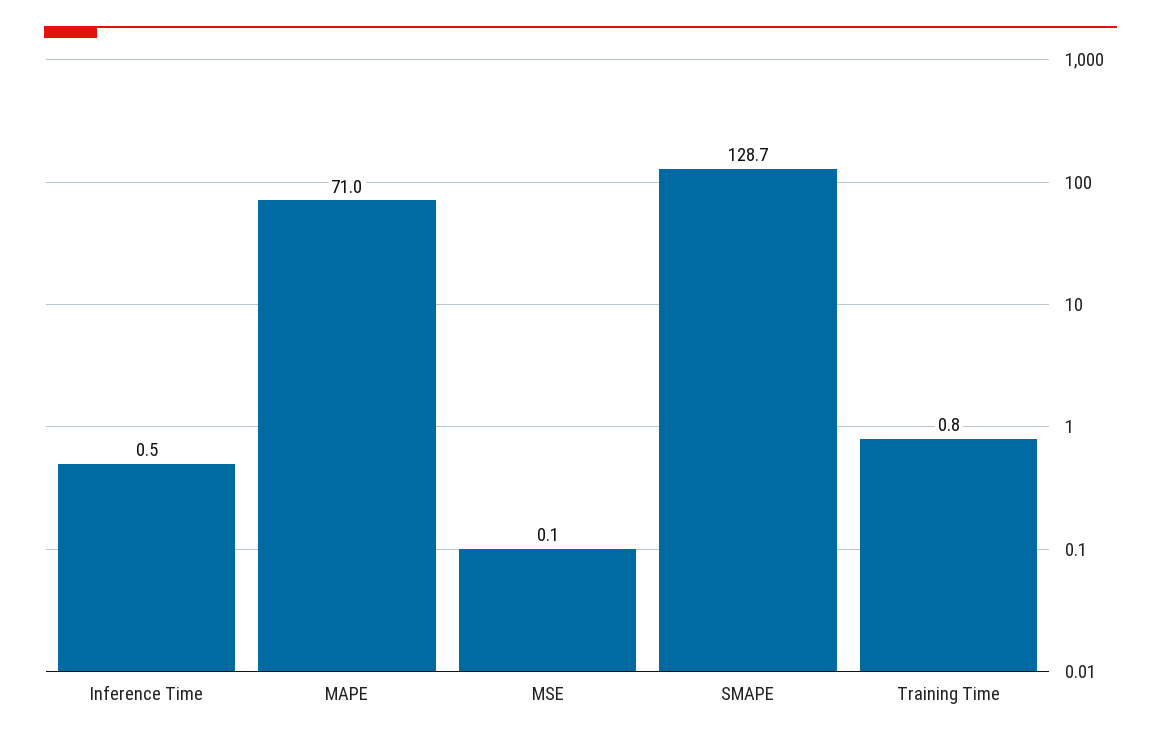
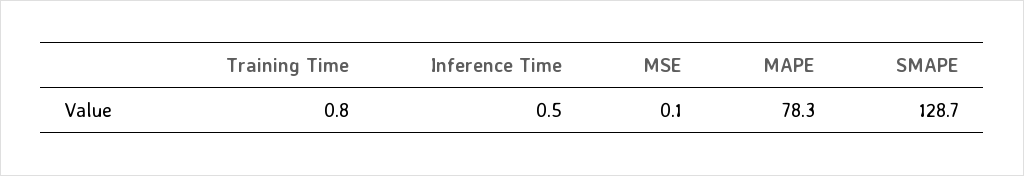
  {
    "Inference Time": 0.5,
-   "MAPE": 71,
+   "MAPE": 78.3,
    "MSE": 0.1,
    "SMAPE": 128.7,
    "Training Time": 0.8
  }

